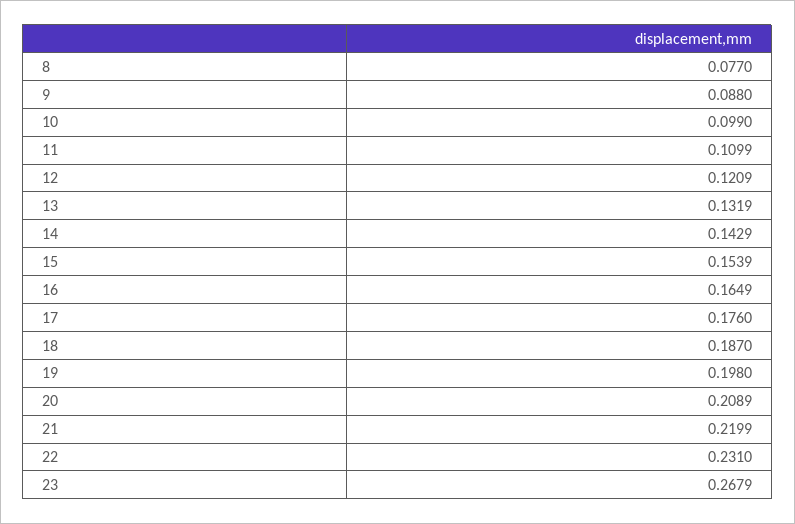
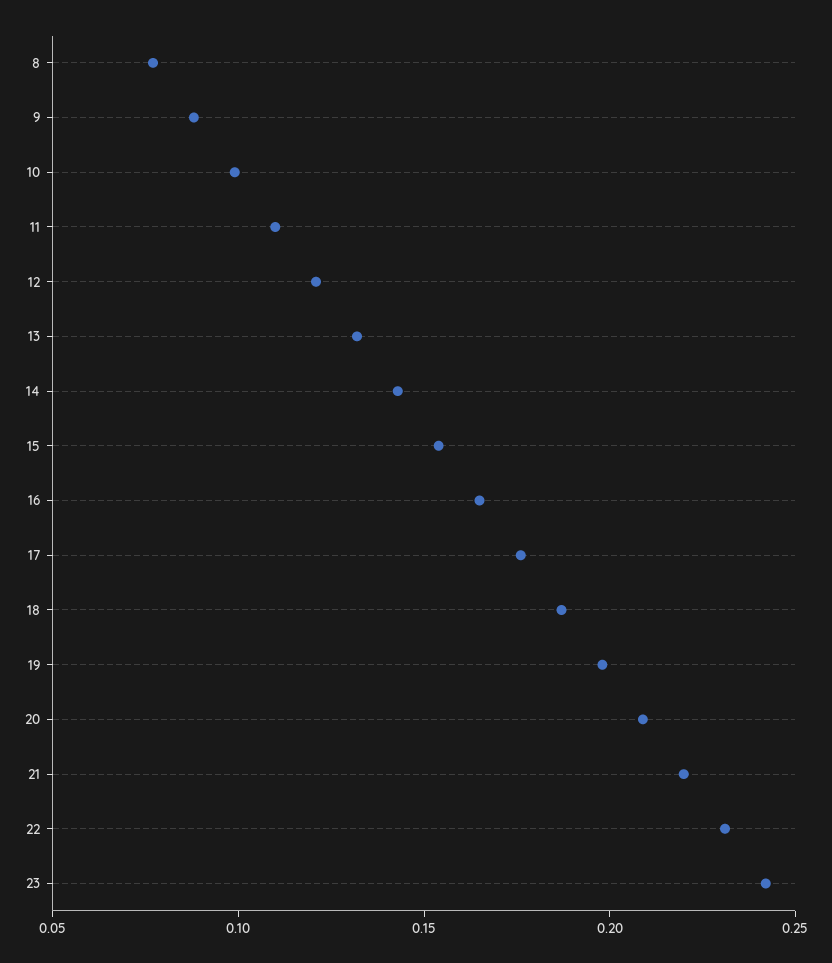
  {
    "8": 0.077,
    "9": 0.088,
    "10": 0.099,
    "11": 0.1099,
    "12": 0.1209,
    "13": 0.1319,
    "14": 0.1429,
    "15": 0.1539,
    "16": 0.1649,
    "17": 0.176,
    "18": 0.187,
    "19": 0.198,
    "20": 0.2089,
    "21": 0.2199,
    "22": 0.231,
-   "23": 0.2679
+   "23": 0.24
  }

